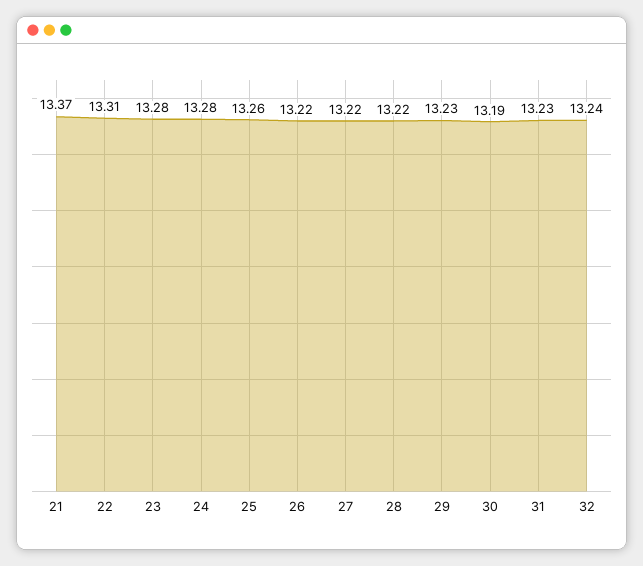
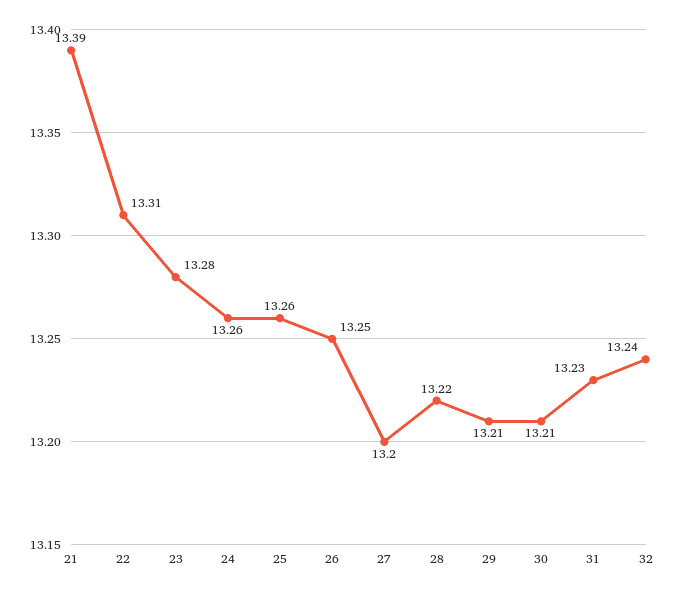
  {
-   "21": 13.37,
+   "21": 13.39,
    "22": 13.31,
    "23": 13.28,
-   "24": 13.28,
+   "24": 13.26,
    "25": 13.26,
-   "26": 13.22,
+   "26": 13.25,
-   "27": 13.22,
+   "27": 13.2,
    "28": 13.22,
-   "29": 13.23,
+   "29": 13.21,
-   "30": 13.19,
+   "30": 13.21,
    "31": 13.23,
    "32": 13.24
  }

